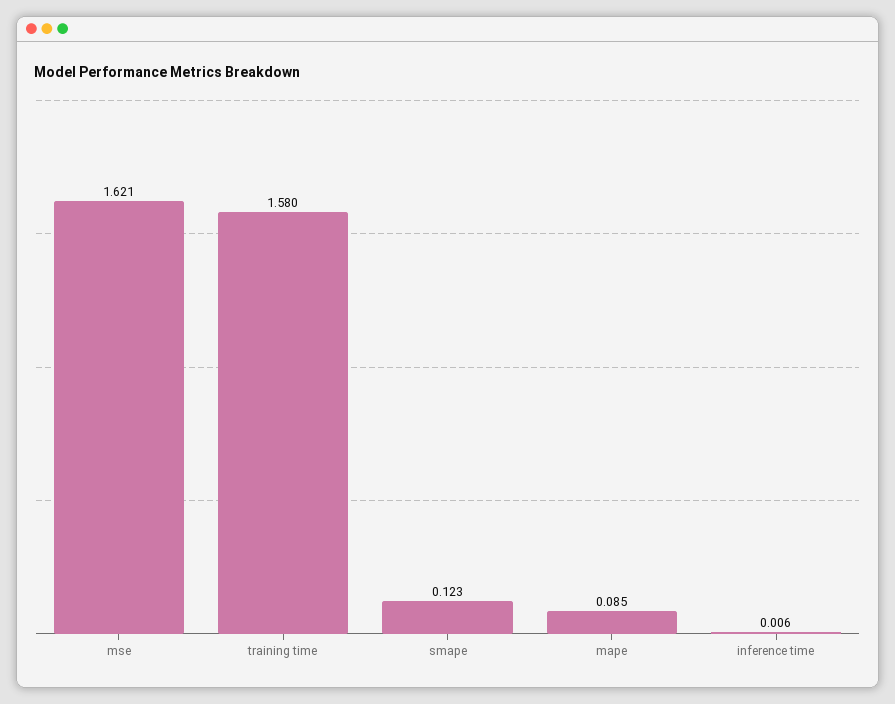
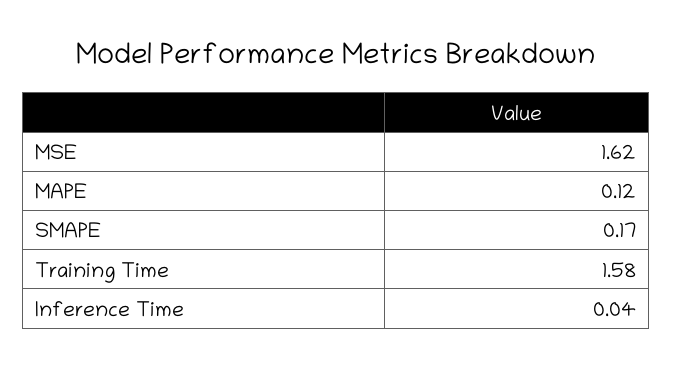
  {
    "mse": 1.621,
    "training time": 1.58,
-   "smape": 0.123,
+   "smape": 0.17,
-   "mape": 0.085,
+   "mape": 0.12,
-   "inference time": 0.006
+   "inference time": 0.04
  }

